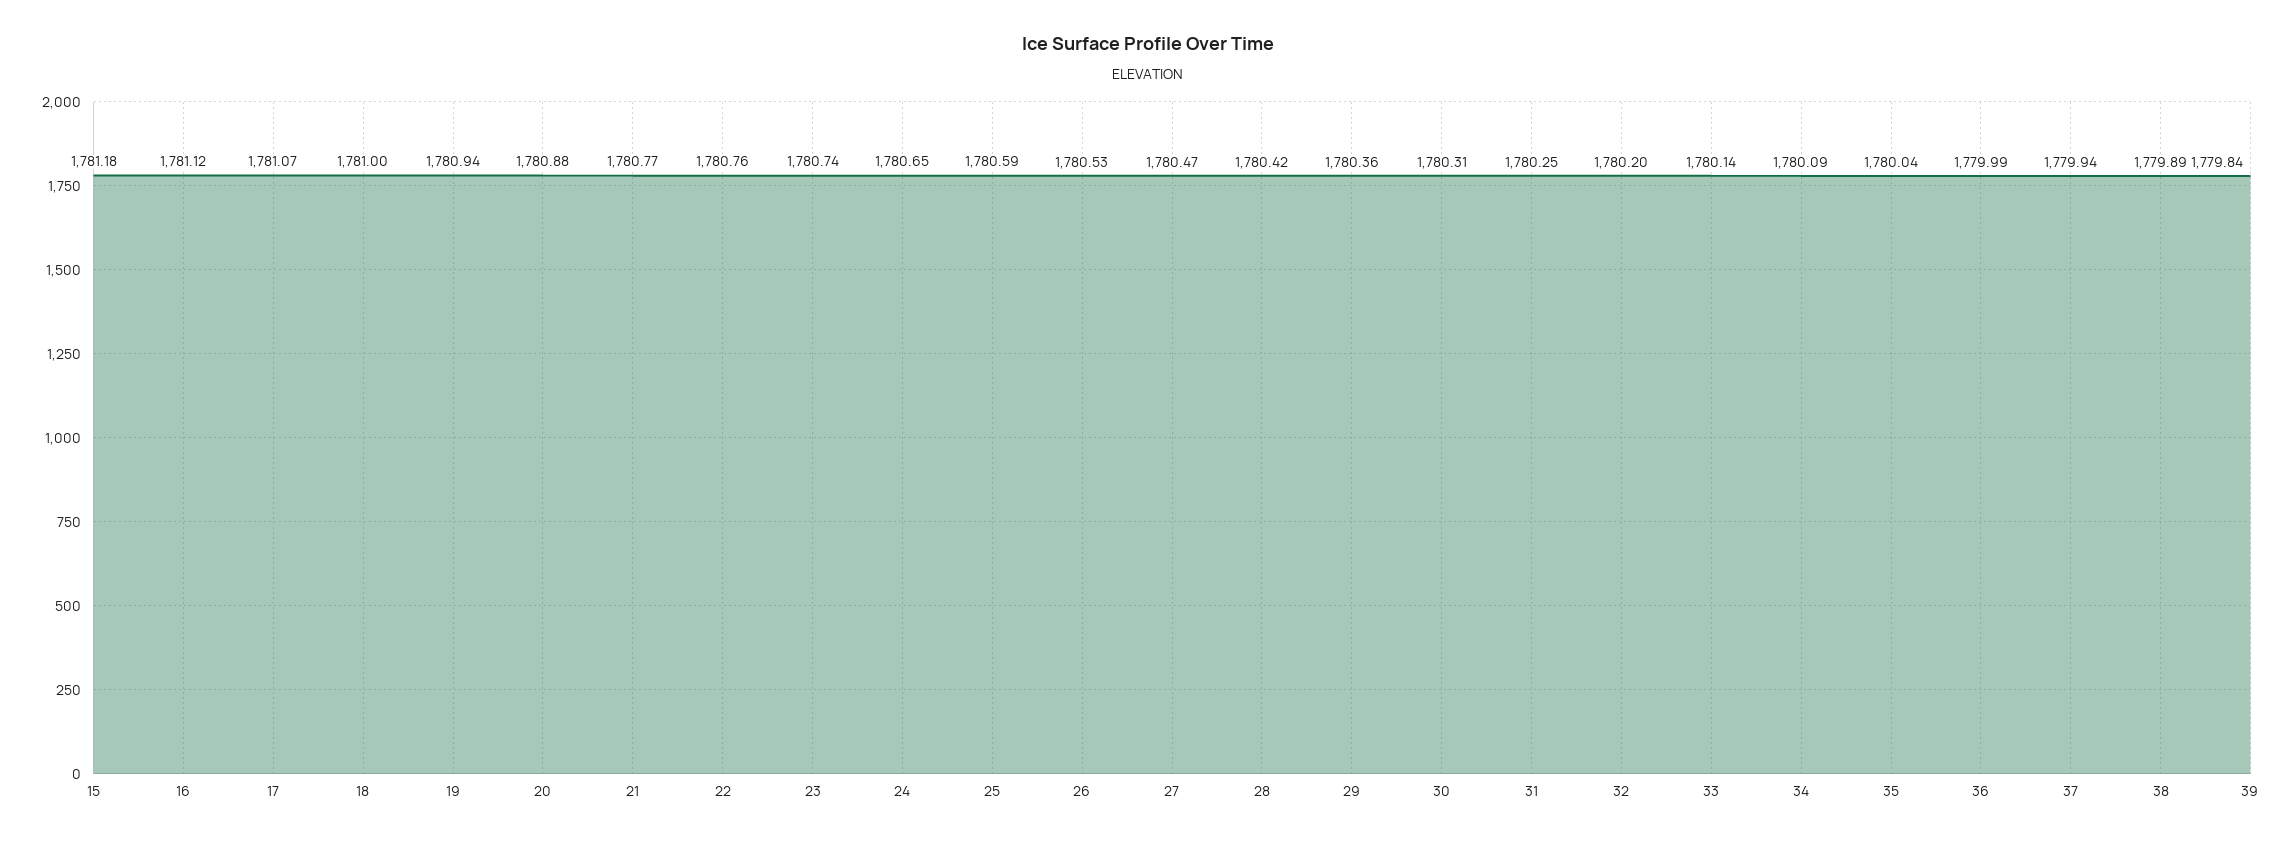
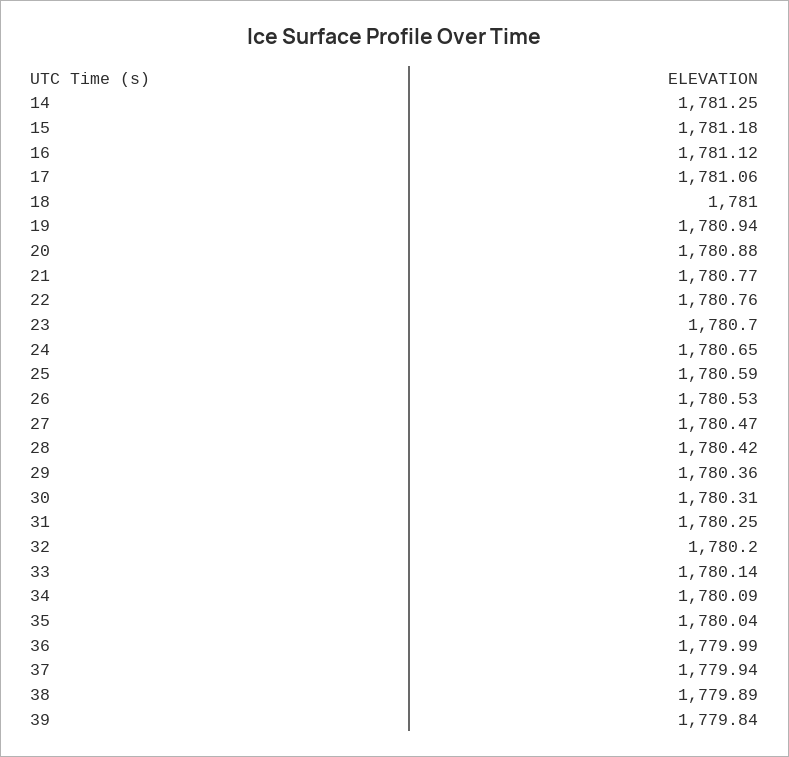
  {
    "15": 1781.18,
    "16": 1781.12,
-   "17": 1781.07,
+   "17": 1781.06,
    "18": 1781,
    "19": 1780.94,
    "20": 1780.88,
    "21": 1780.77,
    "22": 1780.76,
-   "23": 1780.74,
+   "23": 1780.7,
    "24": 1780.65,
    "25": 1780.59,
    "26": 1780.53,
    "27": 1780.47,
    "28": 1780.42,
    "29": 1780.36,
    "30": 1780.31,
    "31": 1780.25,
    "32": 1780.2,
    "33": 1780.14,
    "34": 1780.09,
    "35": 1780.04,
    "36": 1779.99,
    "37": 1779.94,
    "38": 1779.89,
-   "39": 1779.84
+   "39": 1779.84,
+   "14": 1781.25
  }

